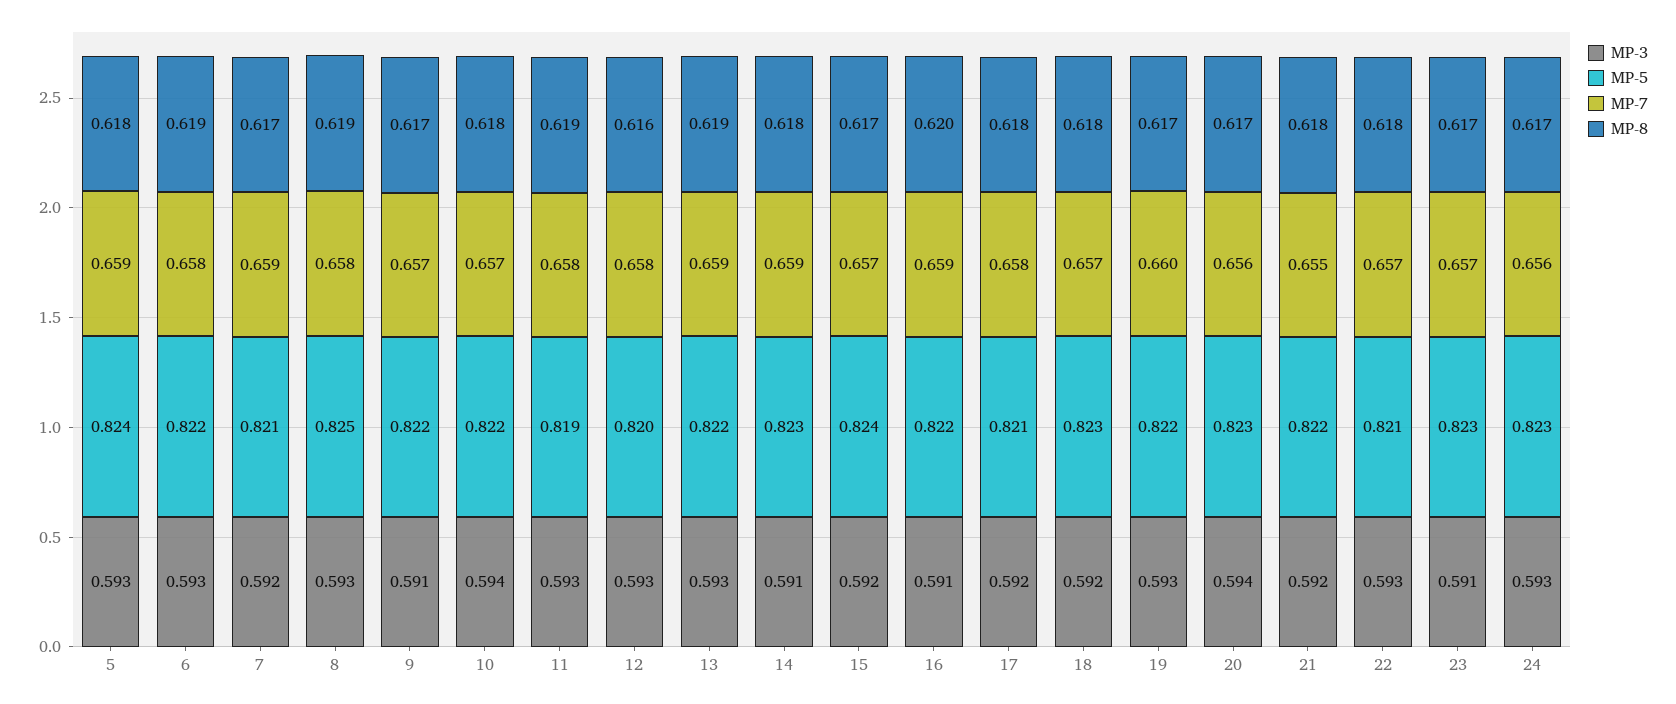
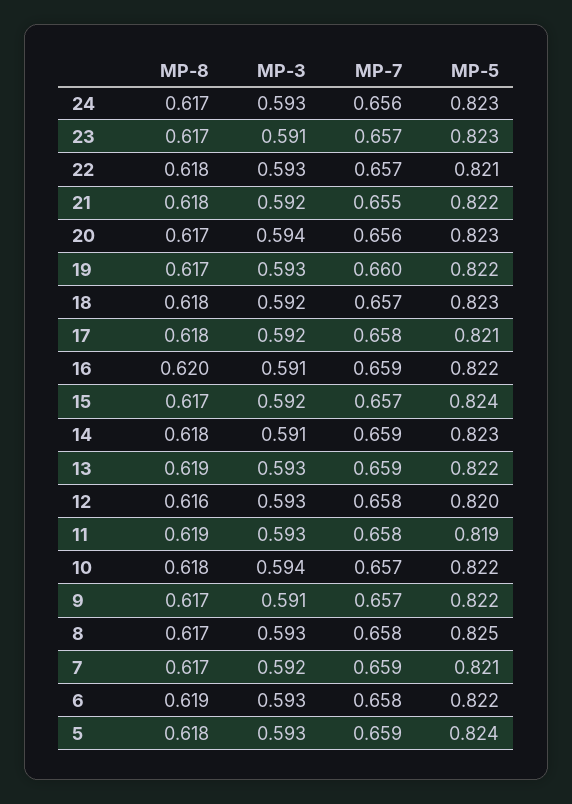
  {
    "MP-3": {
      "5": 0.593,
      "6": 0.593,
      "7": 0.592,
      "8": 0.593,
      "9": 0.591,
      "10": 0.594,
      "11": 0.593,
      "12": 0.593,
      "13": 0.593,
      "14": 0.591,
      "15": 0.592,
      "16": 0.591,
      "17": 0.592,
      "18": 0.592,
      "19": 0.593,
      "20": 0.594,
      "21": 0.592,
      "22": 0.593,
      "23": 0.591,
      "24": 0.593
    },
    "MP-5": {
      "5": 0.824,
      "6": 0.822,
      "7": 0.821,
      "8": 0.825,
      "9": 0.822,
      "10": 0.822,
      "11": 0.819,
      "12": 0.82,
      "13": 0.822,
      "14": 0.823,
      "15": 0.824,
      "16": 0.822,
      "17": 0.821,
      "18": 0.823,
      "19": 0.822,
      "20": 0.823,
      "21": 0.822,
      "22": 0.821,
      "23": 0.823,
      "24": 0.823
    },
    "MP-7": {
      "5": 0.659,
      "6": 0.658,
      "7": 0.659,
      "8": 0.658,
      "9": 0.657,
      "10": 0.657,
      "11": 0.658,
      "12": 0.658,
      "13": 0.659,
      "14": 0.659,
      "15": 0.657,
      "16": 0.659,
      "17": 0.658,
      "18": 0.657,
      "19": 0.66,
      "20": 0.656,
      "21": 0.655,
      "22": 0.657,
      "23": 0.657,
      "24": 0.656
    },
    "MP-8": {
      "5": 0.618,
      "6": 0.619,
      "7": 0.617,
-     "8": 0.619,
+     "8": 0.617,
      "9": 0.617,
      "10": 0.618,
      "11": 0.619,
      "12": 0.616,
      "13": 0.619,
      "14": 0.618,
      "15": 0.617,
      "16": 0.62,
      "17": 0.618,
      "18": 0.618,
      "19": 0.617,
      "20": 0.617,
      "21": 0.618,
      "22": 0.618,
      "23": 0.617,
      "24": 0.617
    }
  }

